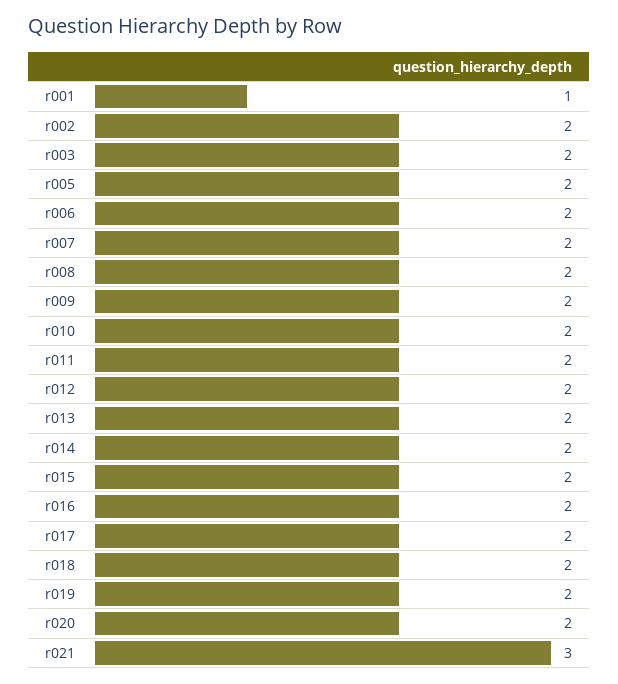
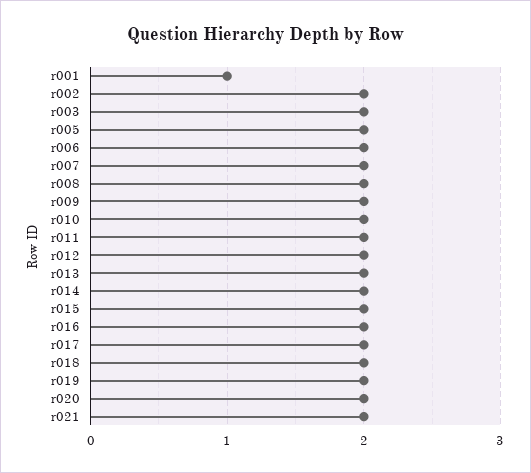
  {
    "r001": 1,
    "r002": 2,
    "r003": 2,
    "r005": 2,
    "r006": 2,
    "r007": 2,
    "r008": 2,
    "r009": 2,
    "r010": 2,
    "r011": 2,
    "r012": 2,
    "r013": 2,
    "r014": 2,
    "r015": 2,
    "r016": 2,
    "r017": 2,
    "r018": 2,
    "r019": 2,
    "r020": 2,
-   "r021": 3
+   "r021": 2
  }

